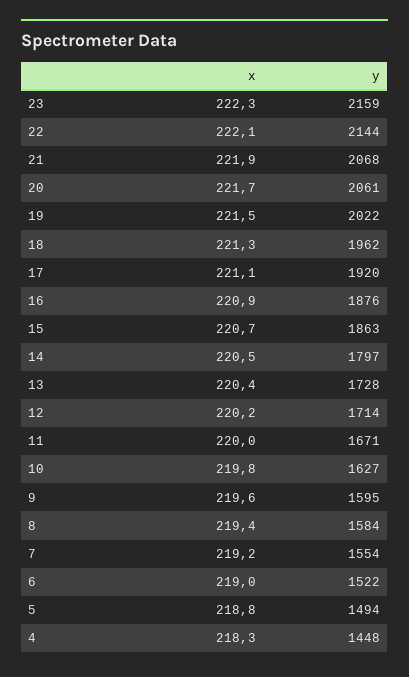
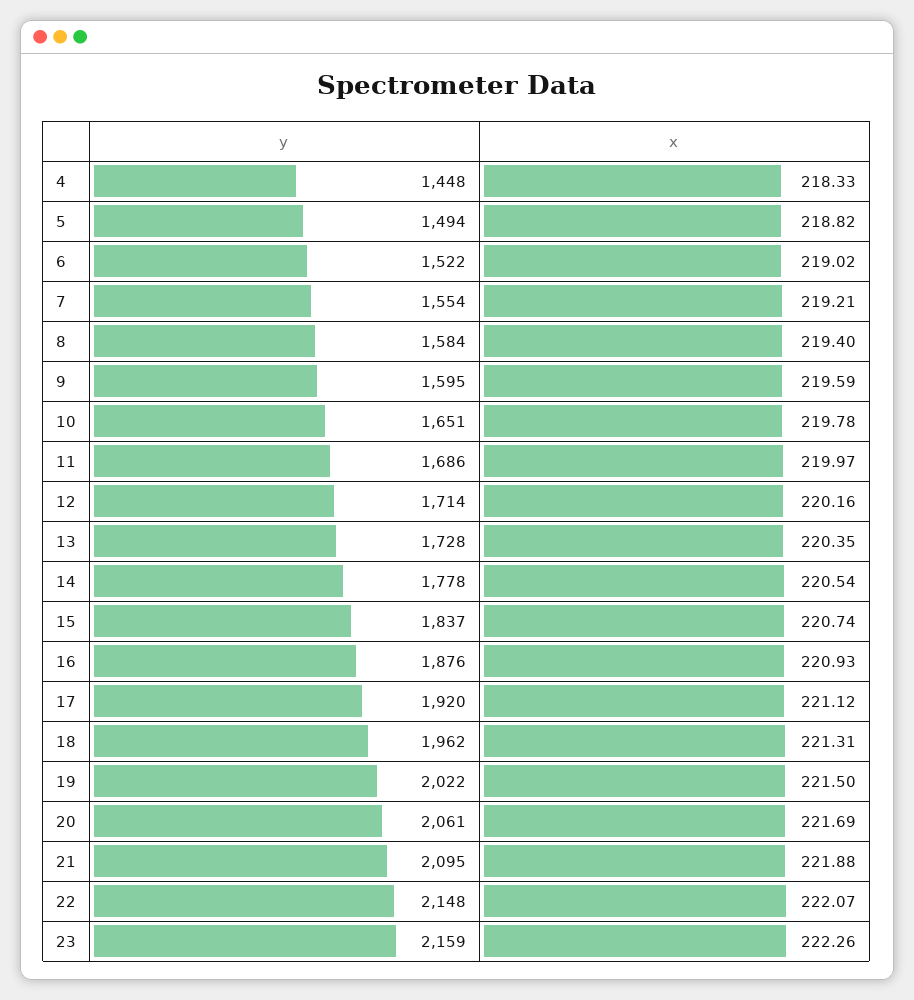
  {
    "x": {
      "23": 222.26,
      "22": 222.07,
      "21": 221.88,
      "20": 221.69,
      "19": 221.5,
      "18": 221.31,
      "17": 221.12,
      "16": 220.93,
      "15": 220.74,
      "14": 220.54,
      "13": 220.35,
      "12": 220.16,
      "11": 219.97,
      "10": 219.78,
      "9": 219.59,
      "8": 219.4,
      "7": 219.21,
      "6": 219.02,
      "5": 218.82,
      "4": 218.33
    },
    "y": {
      "23": 2159,
-     "22": 2144,
+     "22": 2148,
-     "21": 2068,
+     "21": 2095,
      "20": 2061,
      "19": 2022,
      "18": 1962,
      "17": 1920,
      "16": 1876,
-     "15": 1863,
+     "15": 1837,
-     "14": 1797,
+     "14": 1778,
      "13": 1728,
      "12": 1714,
-     "11": 1671,
+     "11": 1686,
-     "10": 1627,
+     "10": 1651,
      "9": 1595,
      "8": 1584,
      "7": 1554,
      "6": 1522,
      "5": 1494,
      "4": 1448
    }
  }

